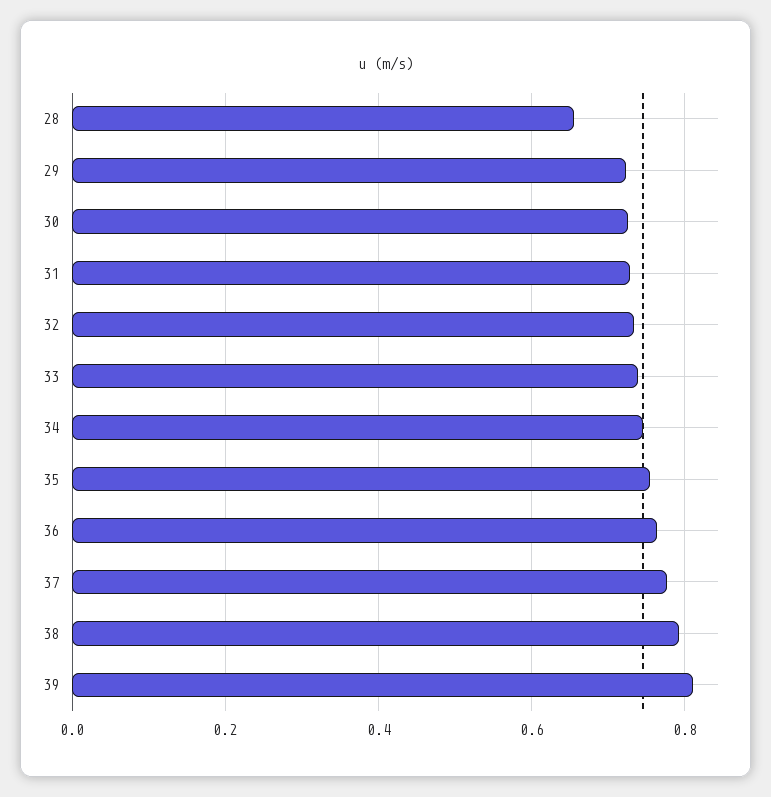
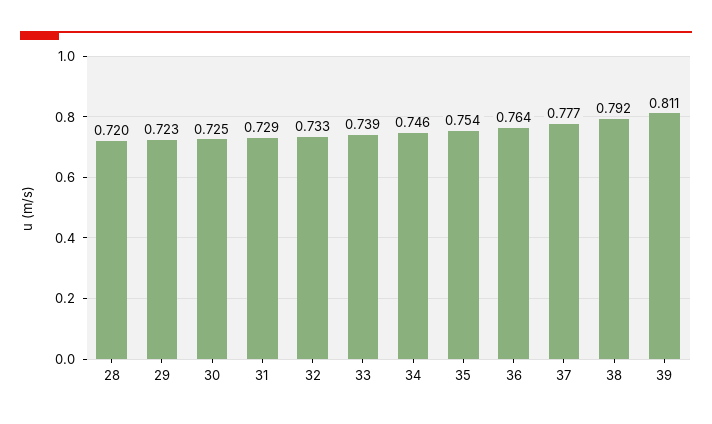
  {
-   "28": 0.66,
+   "28": 0.72,
    "29": 0.723,
    "30": 0.725,
    "31": 0.729,
    "32": 0.733,
    "33": 0.739,
    "34": 0.746,
    "35": 0.754,
    "36": 0.764,
    "37": 0.777,
    "38": 0.792,
    "39": 0.811
  }

